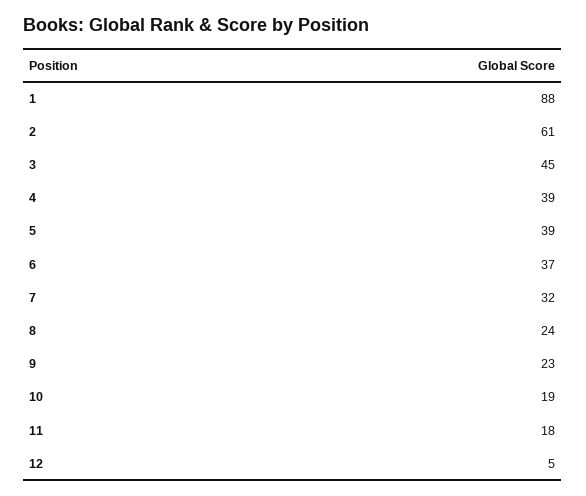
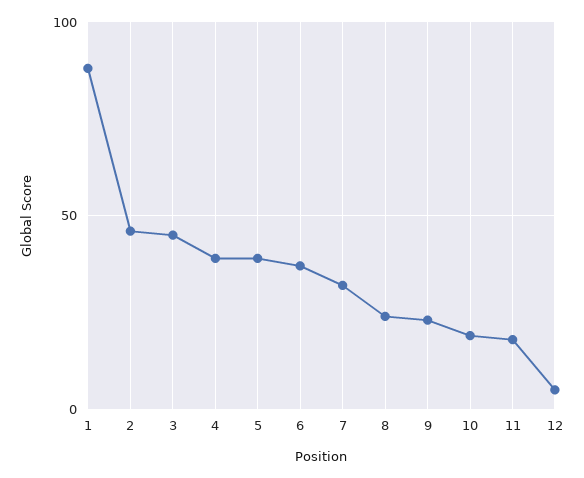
  {
    "1": 88,
-   "2": 61,
+   "2": 45,
    "3": 45,
    "4": 39,
    "5": 39,
    "6": 37,
    "7": 32,
    "8": 24,
    "9": 23,
    "10": 19,
    "11": 18,
    "12": 5
  }

